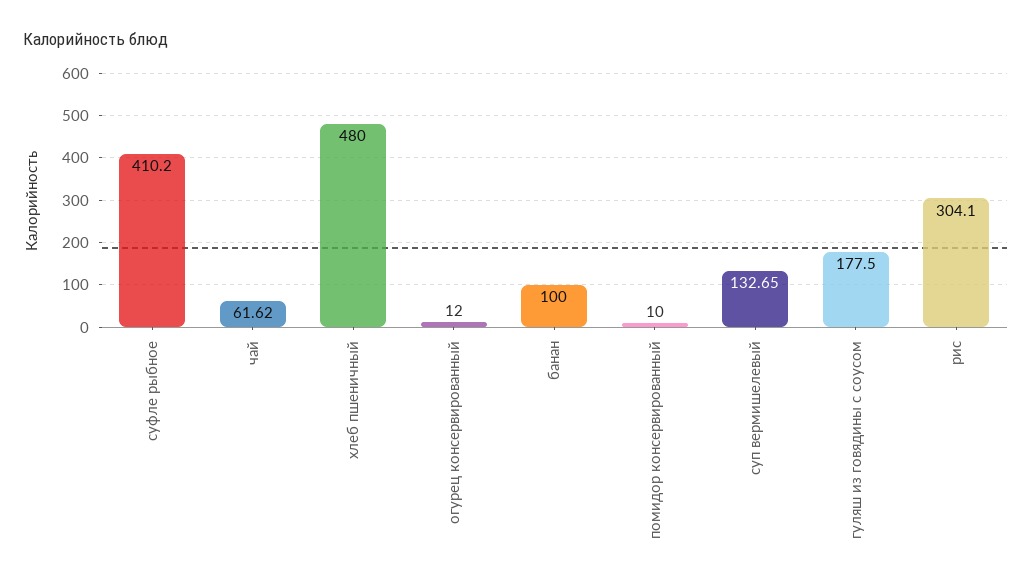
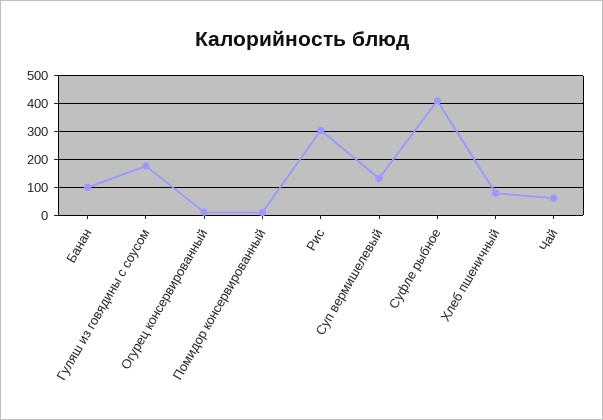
  {
    "суфле рыбное": 410.2,
    "чай": 61.62,
-   "хлеб пшеничный": 480,
+   "хлеб пшеничный": 75,
    "огурец консервированный": 12,
    "банан": 100,
    "помидор консервированный": 10,
    "суп вермишелевый": 132.65,
    "гуляш из говядины с соусом": 177.5,
    "рис": 304.1
  }

